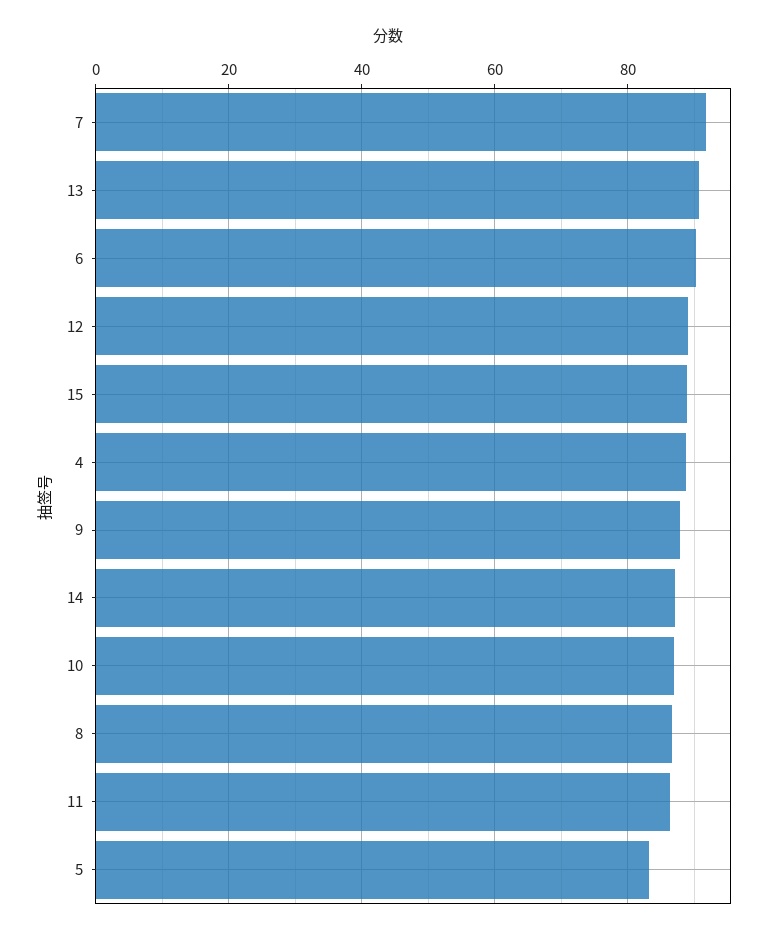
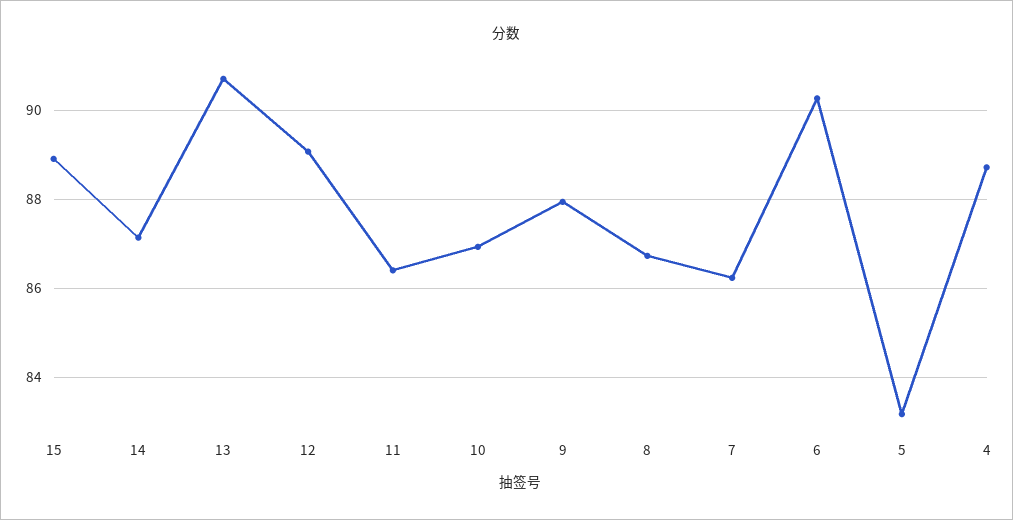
  {
-   "7": 92,
+   "7": 86.2,
    "13": 90.8,
    "6": 90.2,
    "12": 89,
    "15": 89,
    "4": 88.8,
    "9": 88,
    "14": 87.2,
    "10": 87,
    "8": 86.8,
    "11": 86.4,
    "5": 83.2
  }

